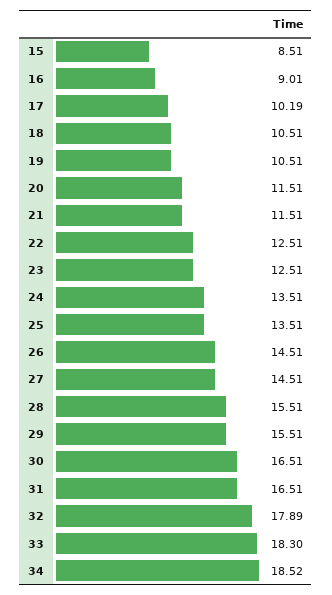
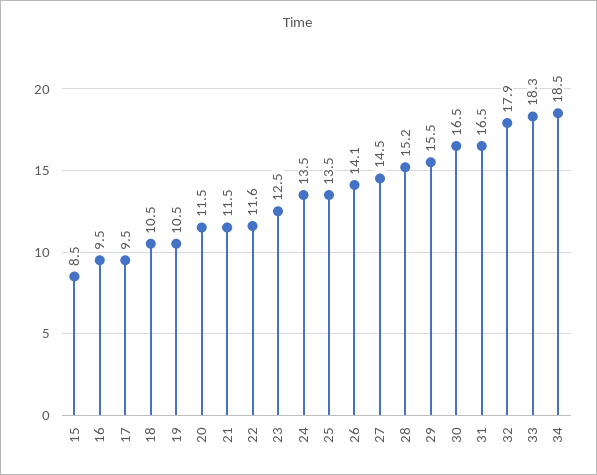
  {
    "15": 8.51,
-   "16": 9.01,
+   "16": 9.5,
-   "17": 10.19,
+   "17": 9.5,
    "18": 10.51,
    "19": 10.51,
    "20": 11.51,
    "21": 11.51,
-   "22": 12.51,
+   "22": 11.6,
    "23": 12.51,
    "24": 13.51,
    "25": 13.51,
-   "26": 14.51,
+   "26": 14.1,
    "27": 14.51,
-   "28": 15.51,
+   "28": 15.2,
    "29": 15.51,
    "30": 16.51,
    "31": 16.51,
    "32": 17.89,
    "33": 18.3,
    "34": 18.52
  }

